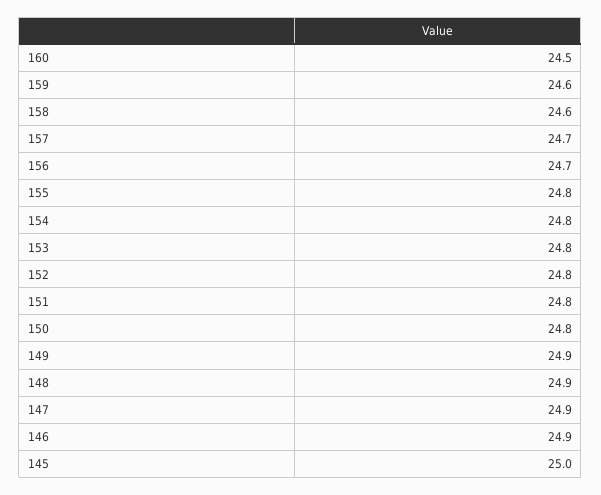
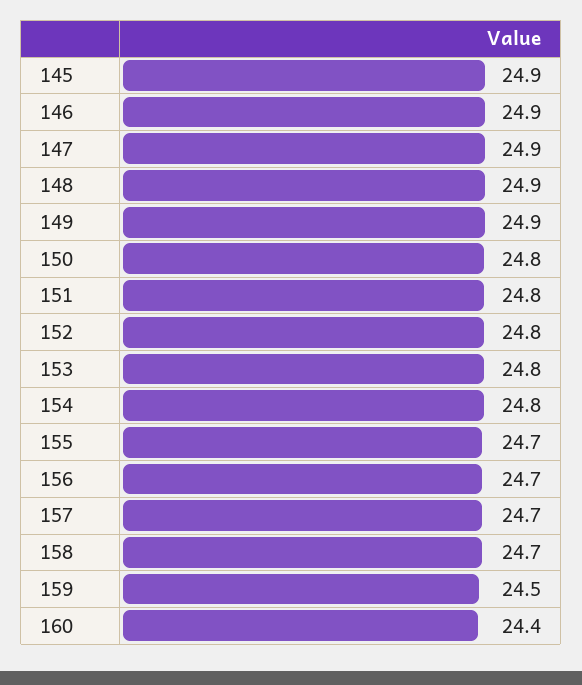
  {
-   "160": 24.5,
+   "160": 24.4,
-   "159": 24.6,
+   "159": 24.5,
-   "158": 24.6,
+   "158": 24.7,
    "157": 24.7,
    "156": 24.7,
-   "155": 24.8,
+   "155": 24.7,
    "154": 24.8,
    "153": 24.8,
    "152": 24.8,
    "151": 24.8,
    "150": 24.8,
    "149": 24.9,
    "148": 24.9,
    "147": 24.9,
    "146": 24.9,
-   "145": 25
+   "145": 24.9
  }

